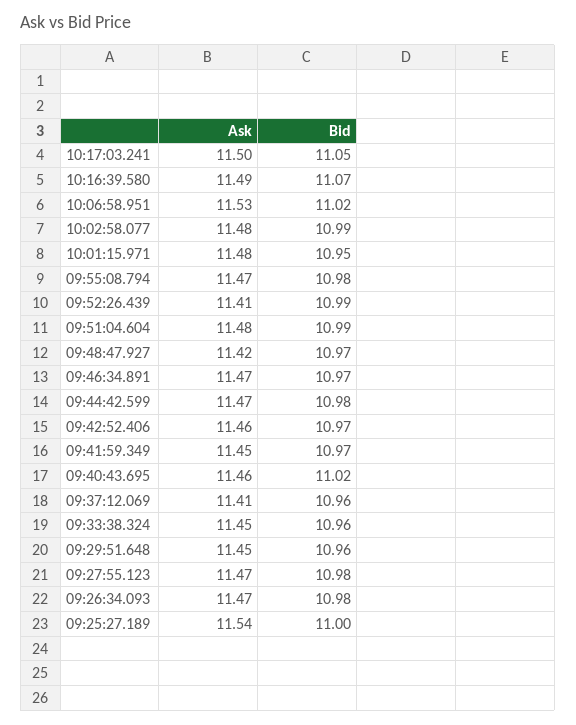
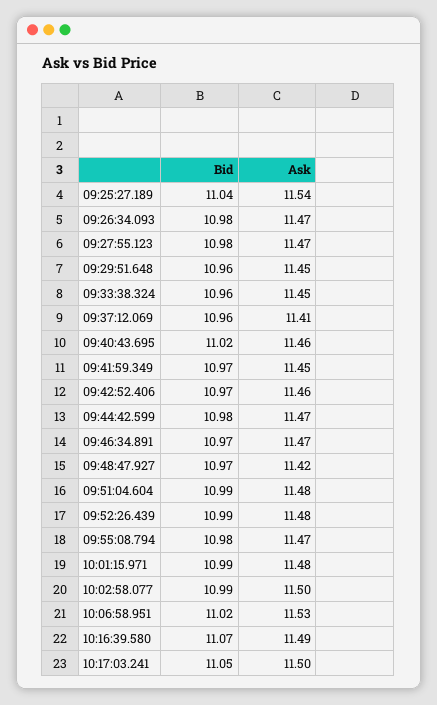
  {
    "Ask": {
      "10:17:03.241": 11.5,
      "10:16:39.580": 11.49,
      "10:06:58.951": 11.53,
-     "10:02:58.077": 11.48,
+     "10:02:58.077": 11.5,
      "10:01:15.971": 11.48,
      "09:55:08.794": 11.47,
-     "09:52:26.439": 11.41,
+     "09:52:26.439": 11.48,
      "09:51:04.604": 11.48,
      "09:48:47.927": 11.42,
      "09:46:34.891": 11.47,
      "09:44:42.599": 11.47,
      "09:42:52.406": 11.46,
      "09:41:59.349": 11.45,
      "09:40:43.695": 11.46,
      "09:37:12.069": 11.41,
      "09:33:38.324": 11.45,
      "09:29:51.648": 11.45,
      "09:27:55.123": 11.47,
      "09:26:34.093": 11.47,
      "09:25:27.189": 11.54
    },
    "Bid": {
      "10:17:03.241": 11.05,
      "10:16:39.580": 11.07,
      "10:06:58.951": 11.02,
      "10:02:58.077": 10.99,
-     "10:01:15.971": 10.95,
+     "10:01:15.971": 10.99,
      "09:55:08.794": 10.98,
      "09:52:26.439": 10.99,
      "09:51:04.604": 10.99,
      "09:48:47.927": 10.97,
      "09:46:34.891": 10.97,
      "09:44:42.599": 10.98,
      "09:42:52.406": 10.97,
      "09:41:59.349": 10.97,
      "09:40:43.695": 11.02,
      "09:37:12.069": 10.96,
      "09:33:38.324": 10.96,
      "09:29:51.648": 10.96,
      "09:27:55.123": 10.98,
      "09:26:34.093": 10.98,
-     "09:25:27.189": 11
+     "09:25:27.189": 11.04
    }
  }

